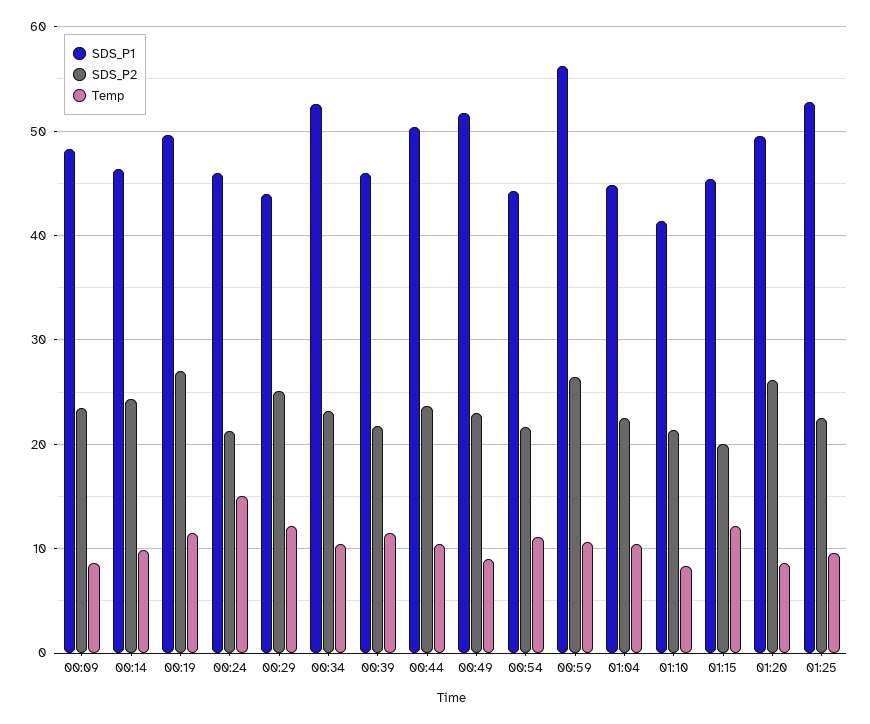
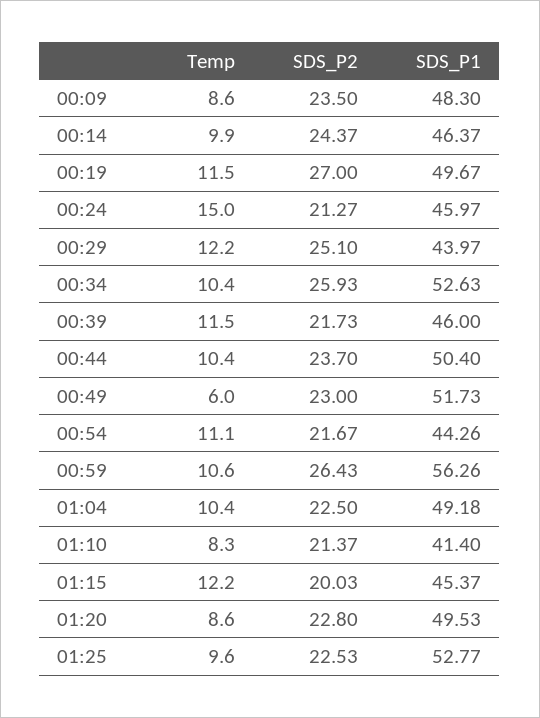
  {
    "SDS_P1": {
      "00:09": 48.3,
      "00:14": 46.37,
      "00:19": 49.67,
      "00:24": 45.97,
      "00:29": 43.97,
      "00:34": 52.63,
      "00:39": 46,
      "00:44": 50.4,
      "00:49": 51.73,
      "00:54": 44.26,
      "00:59": 56.26,
-     "01:04": 45,
+     "01:04": 49.18,
      "01:10": 41.4,
      "01:15": 45.37,
      "01:20": 49.53,
      "01:25": 52.77
    },
    "SDS_P2": {
      "00:09": 23.5,
      "00:14": 24.37,
      "00:19": 27,
      "00:24": 21.27,
      "00:29": 25.1,
-     "00:34": 23,
+     "00:34": 25.93,
      "00:39": 21.73,
      "00:44": 23.7,
      "00:49": 23,
      "00:54": 21.67,
      "00:59": 26.43,
      "01:04": 22.5,
      "01:10": 21.37,
      "01:15": 20.03,
-     "01:20": 26,
+     "01:20": 22.8,
      "01:25": 22.53
    },
    "Temp": {
      "00:09": 8.6,
      "00:14": 9.9,
      "00:19": 11.5,
      "00:24": 15,
      "00:29": 12.2,
      "00:34": 10.4,
      "00:39": 11.5,
      "00:44": 10.4,
-     "00:49": 9,
+     "00:49": 6,
      "00:54": 11.1,
      "00:59": 10.6,
      "01:04": 10.4,
      "01:10": 8.3,
      "01:15": 12.2,
      "01:20": 8.6,
      "01:25": 9.6
    }
  }

